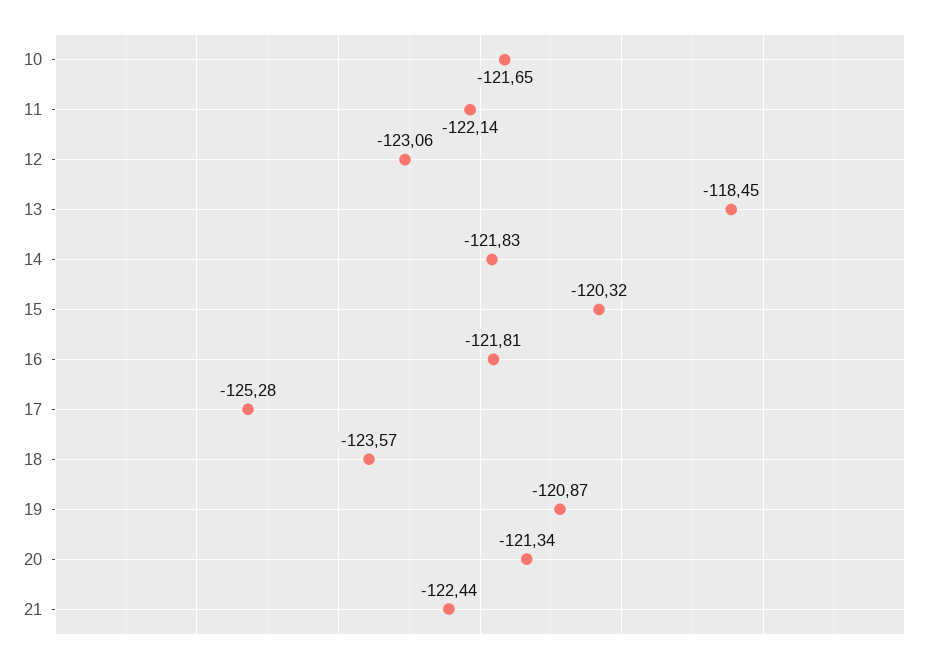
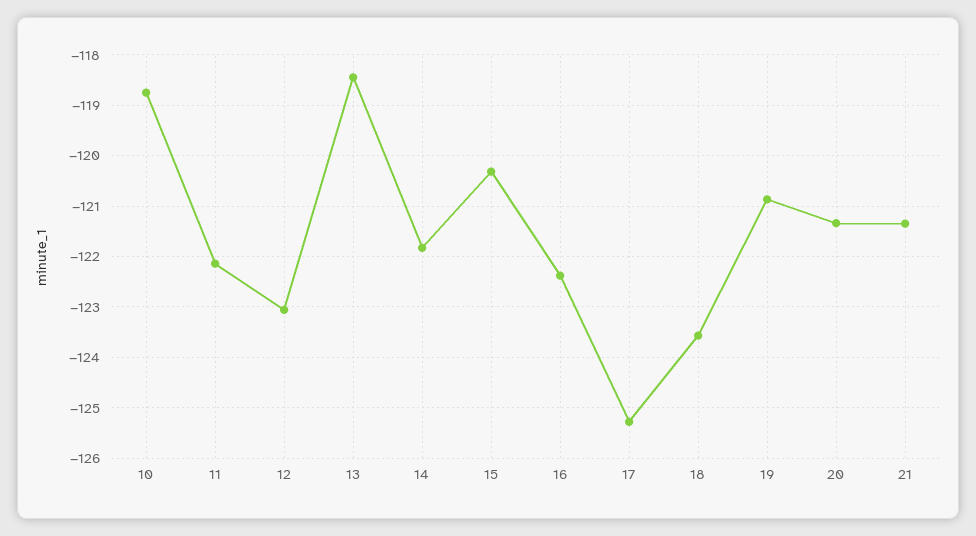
  {
-   "10": -121.65,
+   "10": -118.8,
    "11": -122.14,
    "12": -123.06,
    "13": -118.45,
    "14": -121.83,
    "15": -120.32,
-   "16": -121.81,
+   "16": -122.4,
    "17": -125.28,
    "18": -123.57,
    "19": -120.87,
    "20": -121.34,
-   "21": -122.44
+   "21": -121.4
  }

